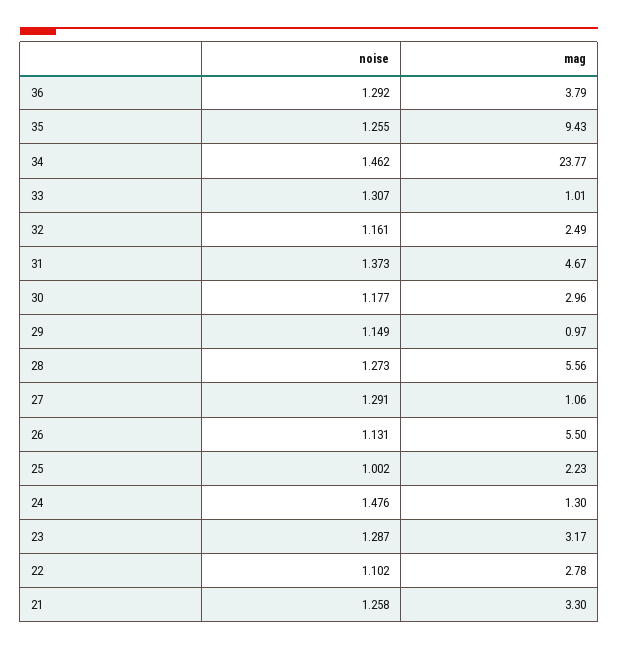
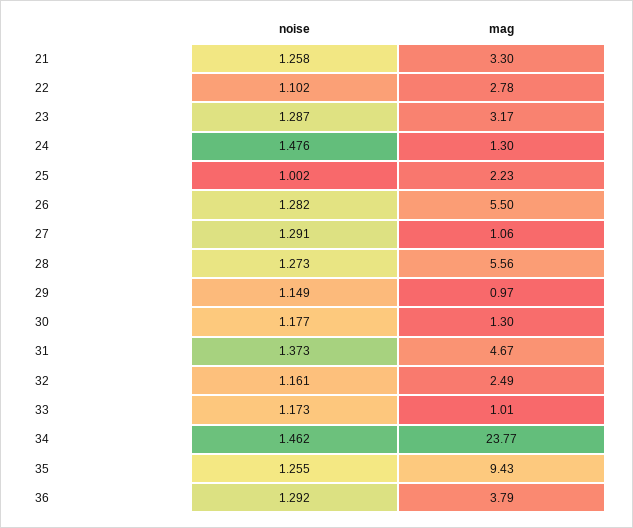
  {
    "noise": {
      "36": 1.292,
      "35": 1.255,
      "34": 1.462,
-     "33": 1.307,
+     "33": 1.173,
      "32": 1.161,
      "31": 1.373,
      "30": 1.177,
      "29": 1.149,
      "28": 1.273,
      "27": 1.291,
-     "26": 1.131,
+     "26": 1.282,
      "25": 1.002,
      "24": 1.476,
      "23": 1.287,
      "22": 1.102,
      "21": 1.258
    },
    "mag": {
      "36": 3.79,
      "35": 9.43,
      "34": 23.77,
      "33": 1.01,
      "32": 2.49,
      "31": 4.67,
-     "30": 2.96,
+     "30": 1.3,
      "29": 0.97,
      "28": 5.56,
      "27": 1.06,
      "26": 5.5,
      "25": 2.23,
      "24": 1.3,
      "23": 3.17,
      "22": 2.78,
      "21": 3.3
    }
  }

